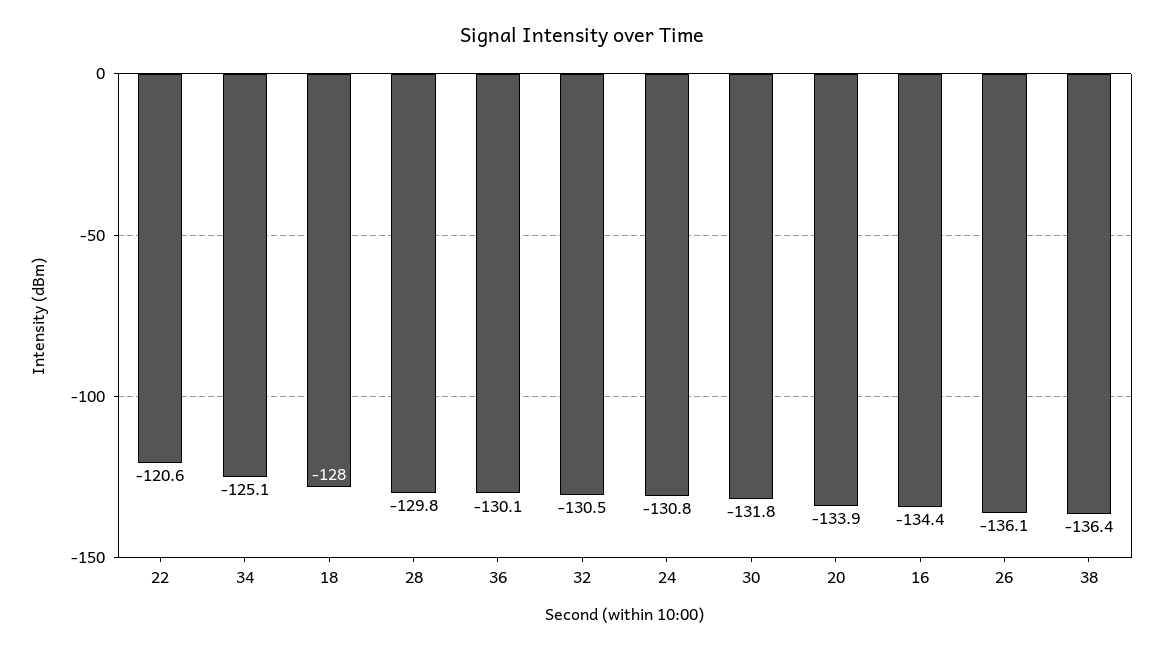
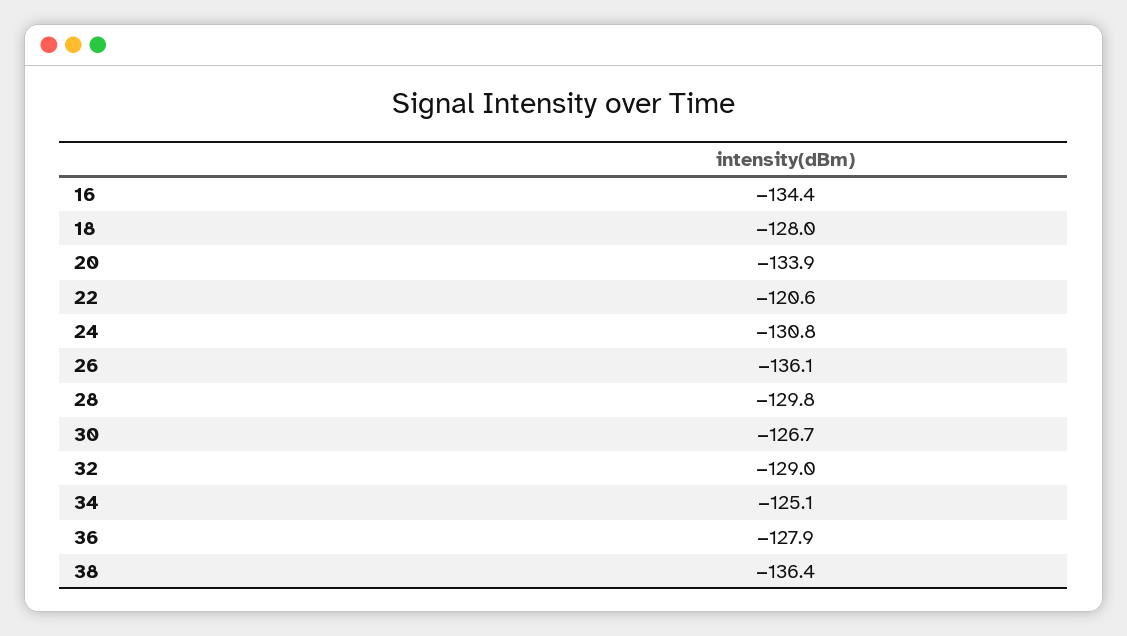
  {
    "22": -120.6,
    "34": -125.1,
    "18": -128,
    "28": -129.8,
-   "36": -130.1,
+   "36": -127.9,
-   "32": -130.5,
+   "32": -129,
    "24": -130.8,
-   "30": -131.8,
+   "30": -126.7,
    "20": -133.9,
    "16": -134.4,
    "26": -136.1,
    "38": -136.4
  }

